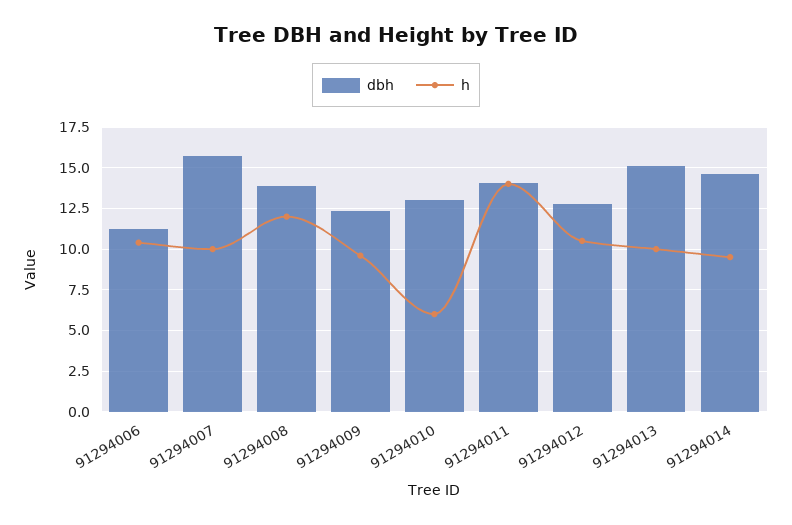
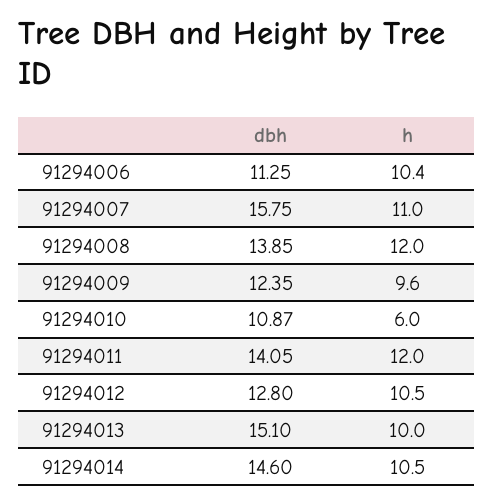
  {
    "dbh": {
      "91294006": 11.25,
      "91294007": 15.75,
      "91294008": 13.85,
      "91294009": 12.35,
-     "91294010": 13,
+     "91294010": 10.87,
      "91294011": 14.05,
      "91294012": 12.8,
      "91294013": 15.1,
      "91294014": 14.6
    },
    "h": {
      "91294006": 10.4,
-     "91294007": 10,
+     "91294007": 11,
      "91294008": 12,
      "91294009": 9.6,
      "91294010": 6,
-     "91294011": 14,
+     "91294011": 12,
      "91294012": 10.5,
      "91294013": 10,
-     "91294014": 9.5
+     "91294014": 10.5
    }
  }

